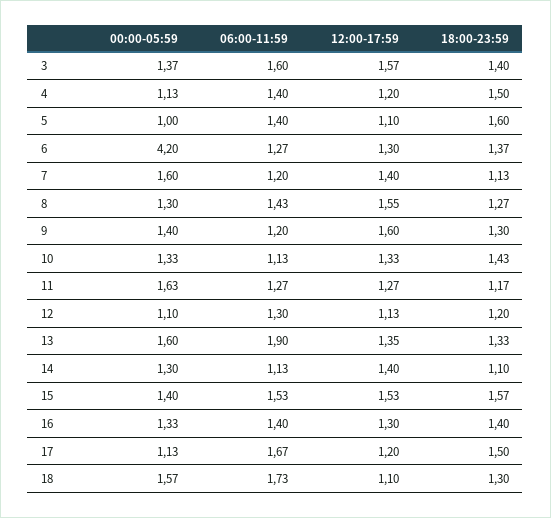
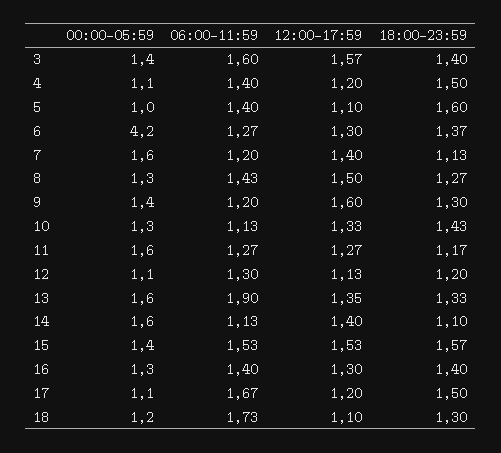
  {
    "00:00-05:59": {
      "3": 1.37,
      "4": 1.13,
      "5": 1,
      "6": 4.2,
      "7": 1.6,
      "8": 1.3,
      "9": 1.4,
      "10": 1.33,
      "11": 1.63,
      "12": 1.1,
      "13": 1.6,
-     "14": 1.3,
+     "14": 1.6,
      "15": 1.4,
      "16": 1.33,
      "17": 1.13,
-     "18": 1.57
+     "18": 1.2
    },
    "06:00-11:59": {
      "3": 1.6,
      "4": 1.4,
      "5": 1.4,
      "6": 1.27,
      "7": 1.2,
      "8": 1.43,
      "9": 1.2,
      "10": 1.13,
      "11": 1.27,
      "12": 1.3,
      "13": 1.9,
      "14": 1.13,
      "15": 1.53,
      "16": 1.4,
      "17": 1.67,
      "18": 1.73
    },
    "12:00-17:59": {
      "3": 1.57,
      "4": 1.2,
      "5": 1.1,
      "6": 1.3,
      "7": 1.4,
-     "8": 1.55,
+     "8": 1.5,
      "9": 1.6,
      "10": 1.33,
      "11": 1.27,
      "12": 1.13,
      "13": 1.35,
      "14": 1.4,
      "15": 1.53,
      "16": 1.3,
      "17": 1.2,
      "18": 1.1
    },
    "18:00-23:59": {
      "3": 1.4,
      "4": 1.5,
      "5": 1.6,
      "6": 1.37,
      "7": 1.13,
      "8": 1.27,
      "9": 1.3,
      "10": 1.43,
      "11": 1.17,
      "12": 1.2,
      "13": 1.33,
      "14": 1.1,
      "15": 1.57,
      "16": 1.4,
      "17": 1.5,
      "18": 1.3
    }
  }

